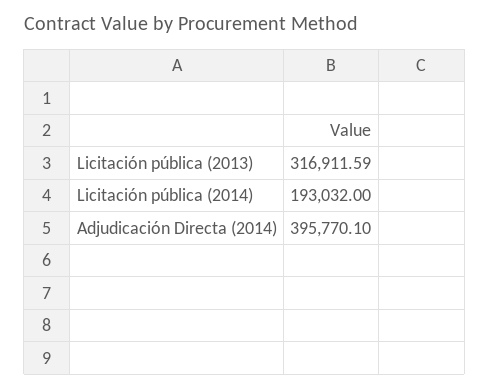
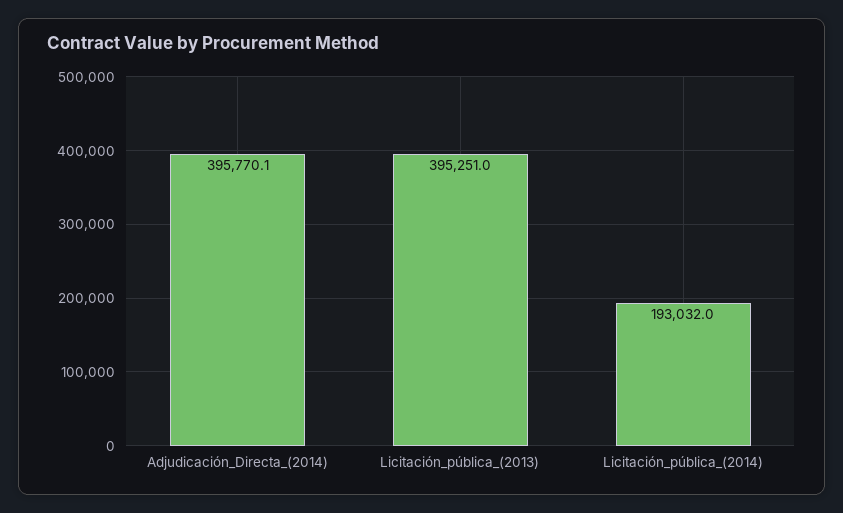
  {
-   "Licitación pública (2013)": 316911.59,
+   "Licitación pública (2013)": 395251,
    "Licitación pública (2014)": 193032,
    "Adjudicación Directa (2014)": 395770.1
  }

